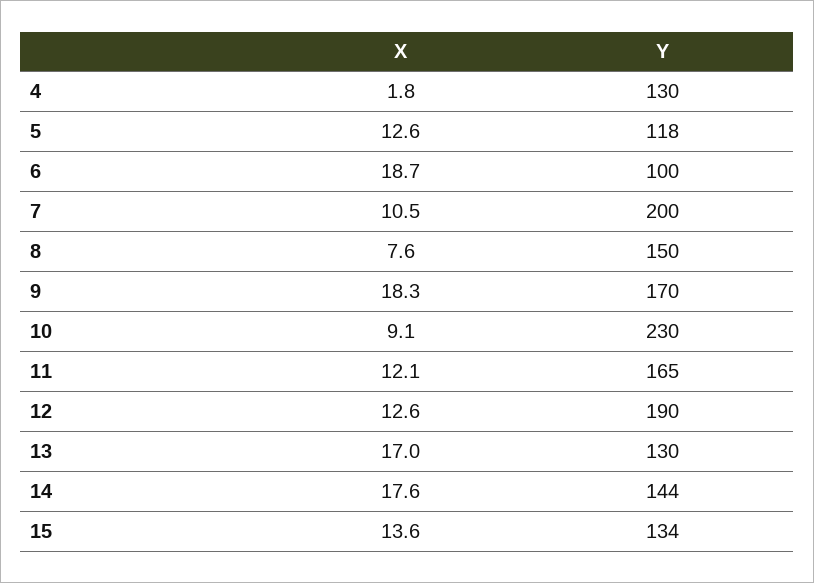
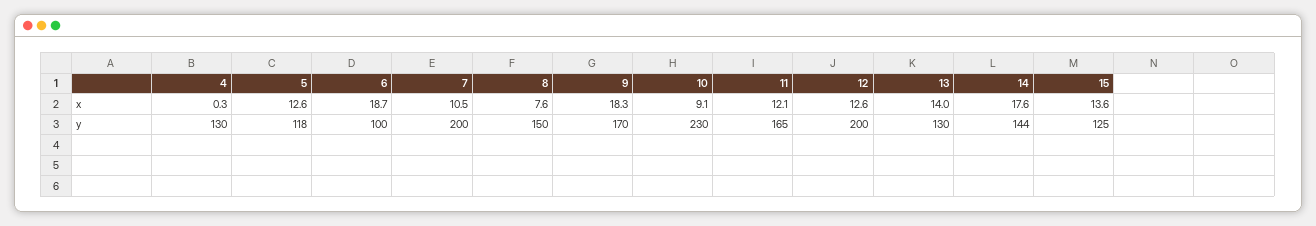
  {
    "X": {
-     "4": 1.8,
+     "4": 0.3,
      "5": 12.6,
      "6": 18.7,
      "7": 10.5,
      "8": 7.6,
      "9": 18.3,
      "10": 9.1,
      "11": 12.1,
      "12": 12.6,
-     "13": 17,
+     "13": 14,
      "14": 17.6,
      "15": 13.6
    },
    "Y": {
      "4": 130,
      "5": 118,
      "6": 100,
      "7": 200,
      "8": 150,
      "9": 170,
      "10": 230,
      "11": 165,
-     "12": 190,
+     "12": 200,
      "13": 130,
      "14": 144,
-     "15": 134
+     "15": 125
    }
  }

